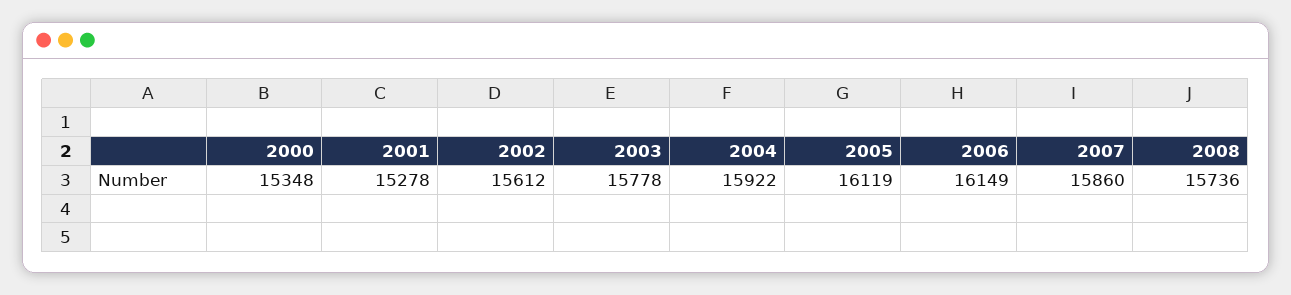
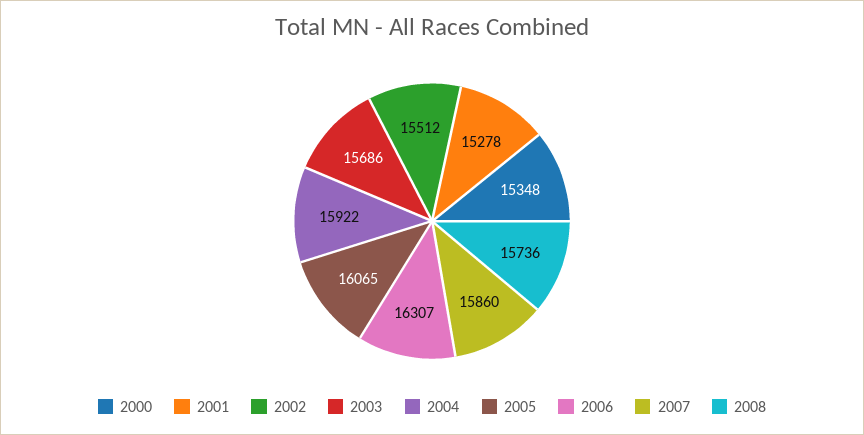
  {
    "2000": 15348,
    "2001": 15278,
-   "2002": 15612,
+   "2002": 15512,
-   "2003": 15778,
+   "2003": 15686,
    "2004": 15922,
-   "2005": 16119,
+   "2005": 16065,
-   "2006": 16149,
+   "2006": 16307,
    "2007": 15860,
    "2008": 15736
  }

